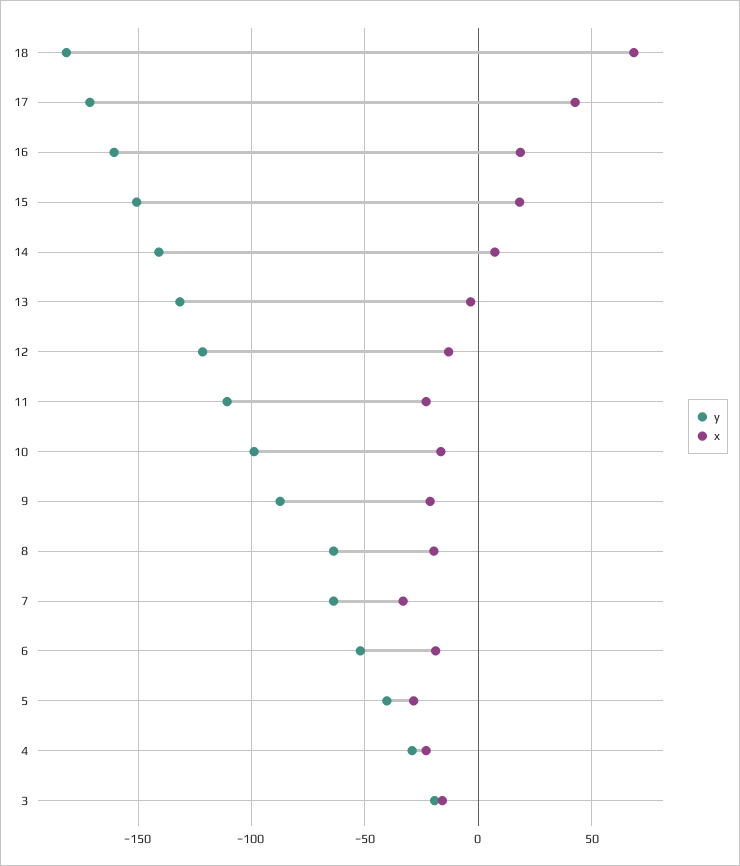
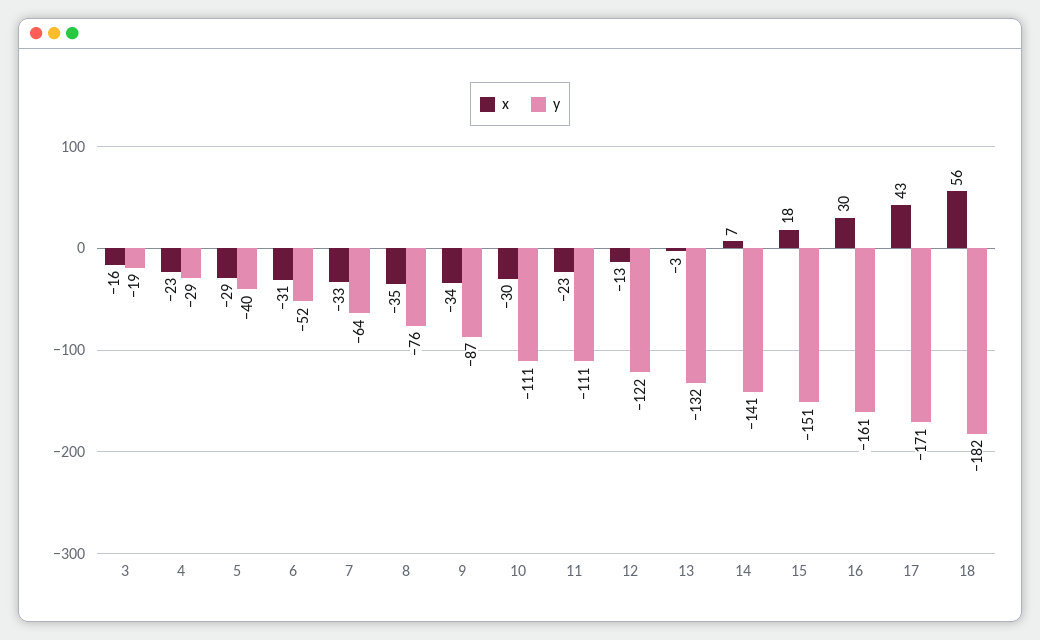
  {
    "y": {
      "18": -182,
      "17": -171,
      "16": -161,
      "15": -151,
      "14": -141,
      "13": -132,
      "12": -122,
      "11": -111,
-     "10": -100,
+     "10": -111,
      "9": -87,
-     "8": -65,
+     "8": -76,
      "7": -64,
      "6": -52,
      "5": -40,
      "4": -29,
      "3": -19
    },
    "x": {
-     "18": 70,
+     "18": 56,
      "17": 43,
-     "16": 20,
+     "16": 30,
      "15": 18,
      "14": 7,
      "13": -3,
      "12": -13,
      "11": -23,
-     "10": -15,
+     "10": -30,
-     "9": -20,
+     "9": -34,
-     "8": -20,
+     "8": -35,
      "7": -33,
-     "6": -20,
+     "6": -31,
      "5": -29,
      "4": -23,
      "3": -16
    }
  }

